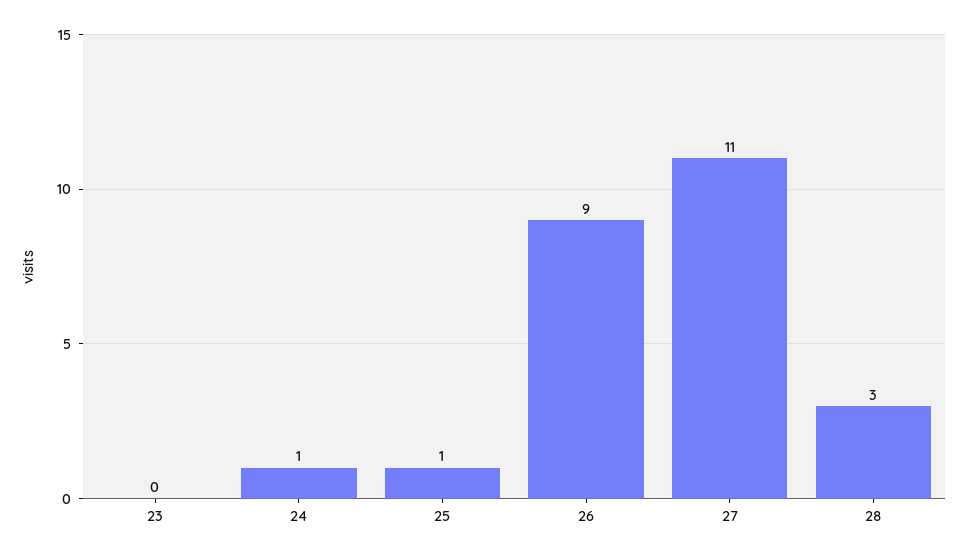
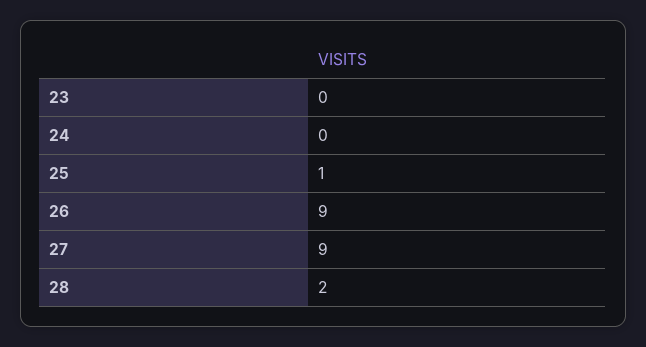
  {
    "23": 0,
-   "24": 1,
+   "24": 0,
    "25": 1,
    "26": 9,
-   "27": 11,
+   "27": 9,
-   "28": 3
+   "28": 2
  }

